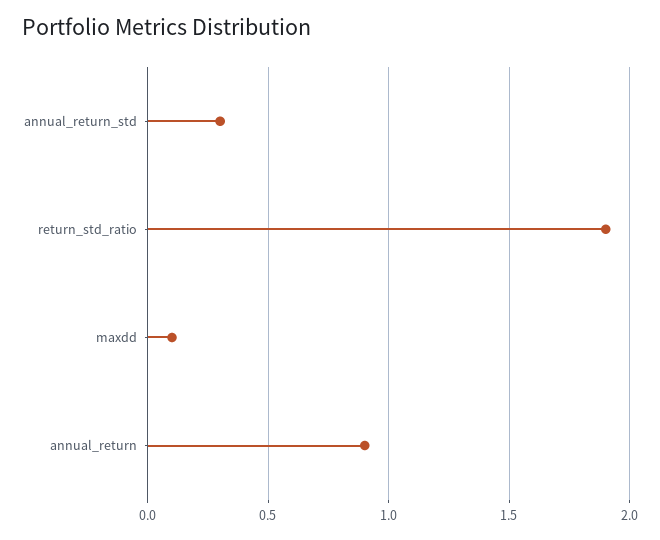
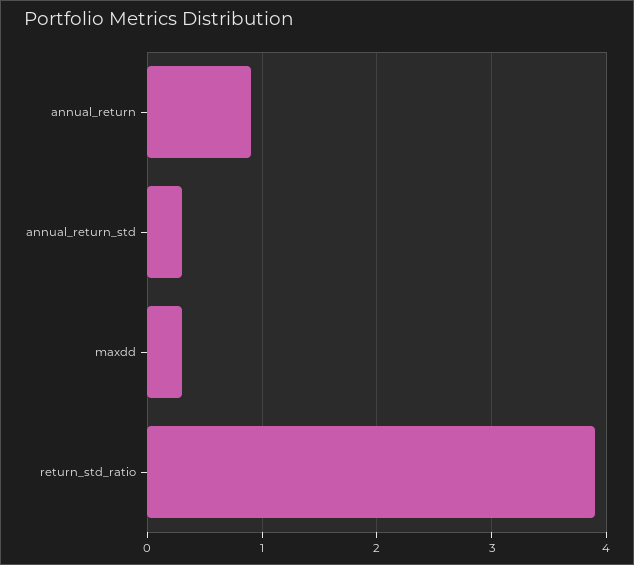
  {
    "annual_return_std": 0.3,
-   "return_std_ratio": 1.9,
+   "return_std_ratio": 3.9,
-   "maxdd": 0.1,
+   "maxdd": 0.3,
    "annual_return": 0.9
  }

